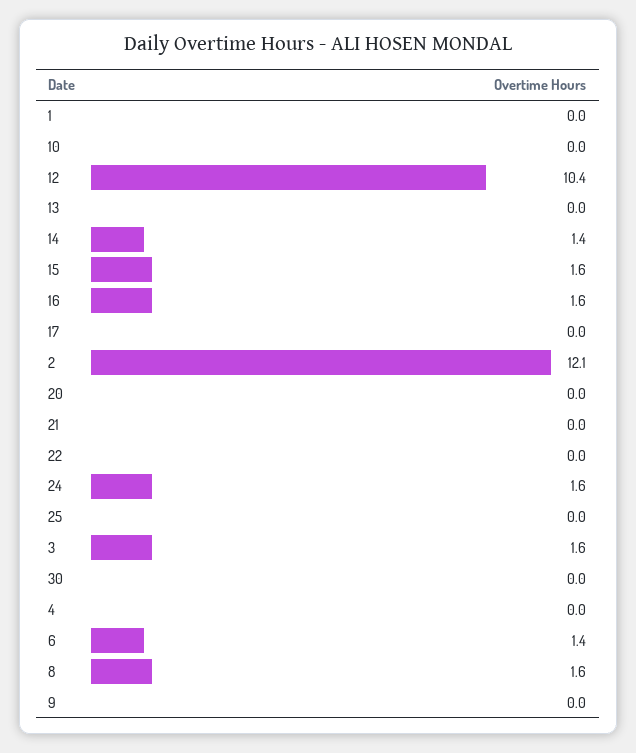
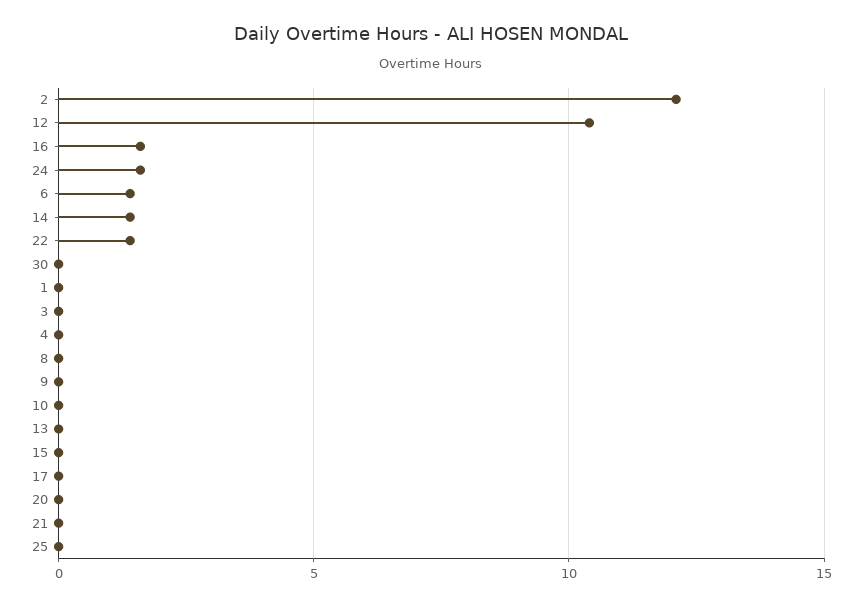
  {
    "1": 0,
    "10": 0,
    "12": 10.4,
    "13": 0,
    "14": 1.4,
-   "15": 1.6,
+   "15": 0,
    "16": 1.6,
    "17": 0,
    "2": 12.1,
    "20": 0,
    "21": 0,
-   "22": 0,
+   "22": 1.5,
    "24": 1.6,
    "25": 0,
-   "3": 1.6,
+   "3": 0,
    "30": 0,
    "4": 0,
    "6": 1.4,
-   "8": 1.6,
+   "8": 0,
    "9": 0
  }

